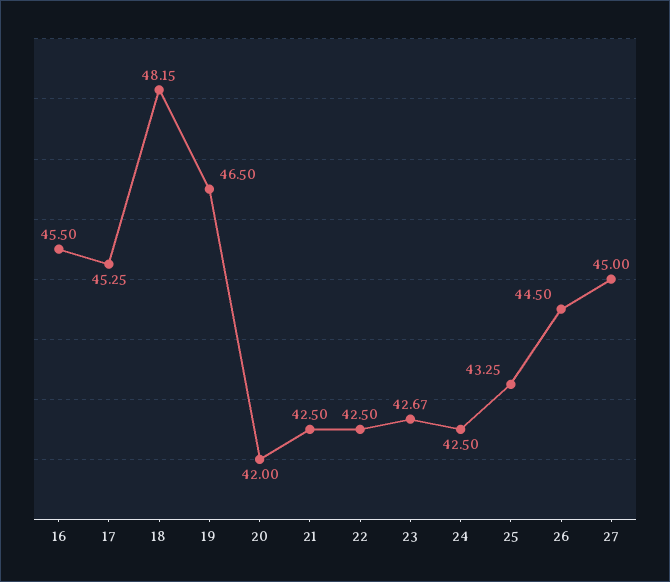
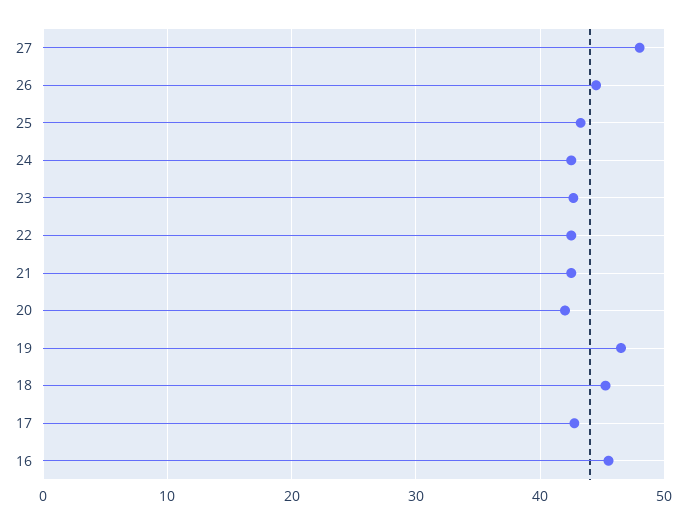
  {
    "16": 45.5,
-   "17": 45.25,
+   "17": 43,
-   "18": 48.15,
+   "18": 45,
    "19": 46.5,
    "20": 42,
    "21": 42.5,
    "22": 42.5,
    "23": 42.67,
    "24": 42.5,
    "25": 43.25,
    "26": 44.5,
-   "27": 45
+   "27": 48
  }

